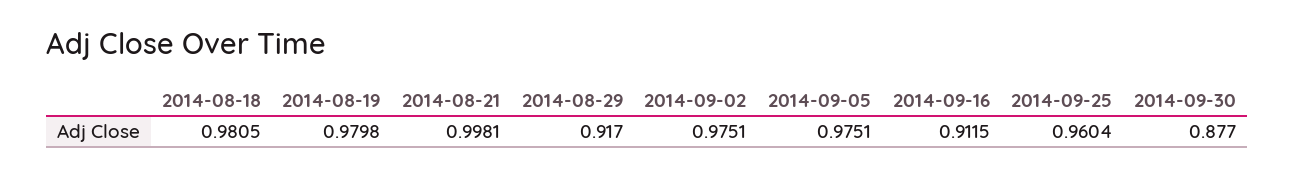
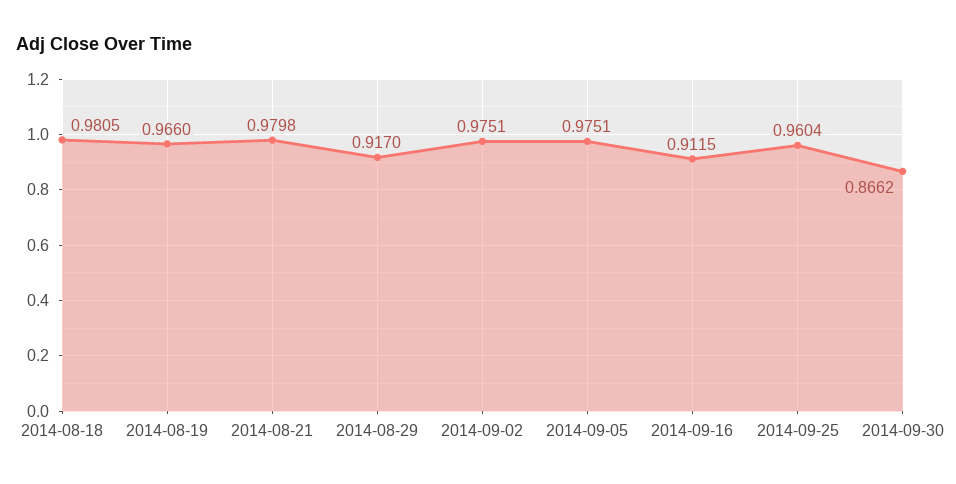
  {
    "2014-08-18": 0.9805,
-   "2014-08-19": 0.9798,
+   "2014-08-19": 0.966,
-   "2014-08-21": 0.9981,
+   "2014-08-21": 0.9798,
    "2014-08-29": 0.917,
    "2014-09-02": 0.9751,
    "2014-09-05": 0.9751,
    "2014-09-16": 0.9115,
    "2014-09-25": 0.9604,
-   "2014-09-30": 0.877
+   "2014-09-30": 0.8662
  }

